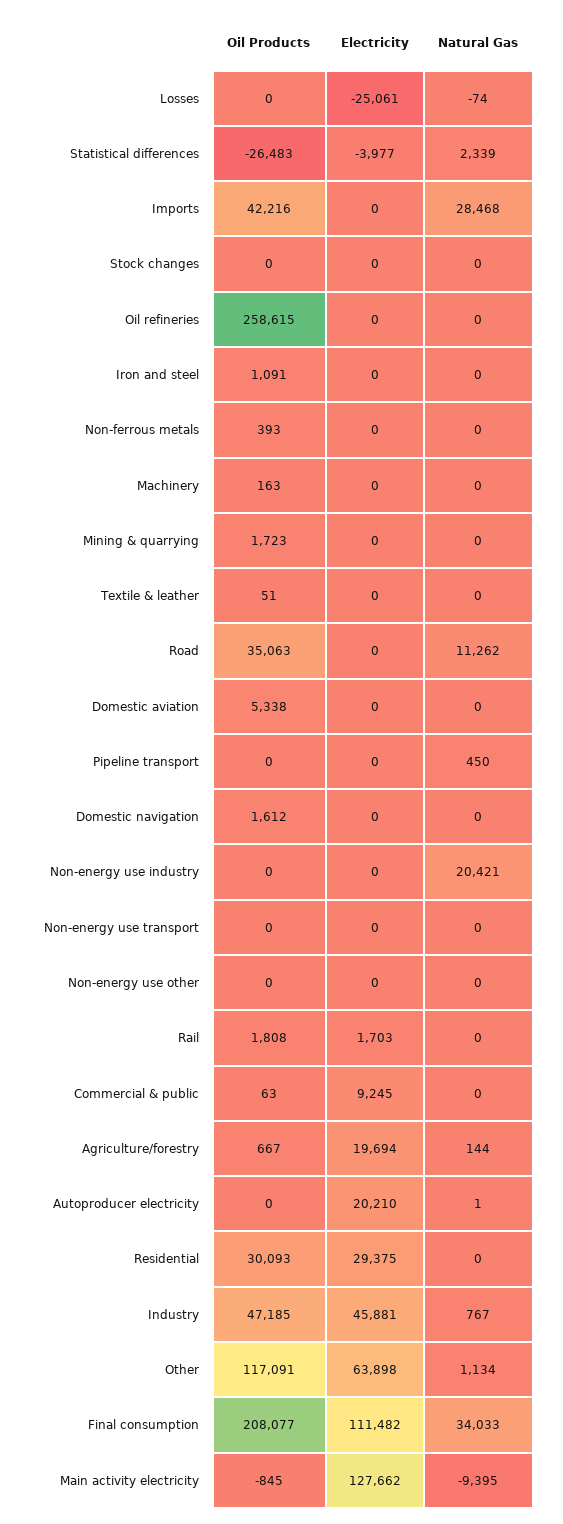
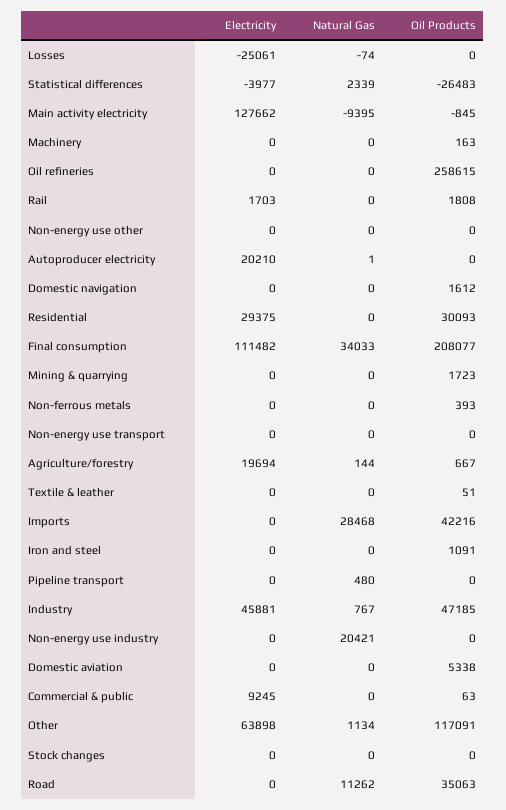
  {
    "Oil Products": {
      "Losses": 0,
      "Statistical differences": -26483,
      "Imports": 42216,
      "Stock changes": 0,
      "Oil refineries": 258615,
      "Iron and steel": 1091,
      "Non-ferrous metals": 393,
      "Machinery": 163,
      "Mining & quarrying": 1723,
      "Textile & leather": 51,
      "Road": 35063,
      "Domestic aviation": 5338,
      "Pipeline transport": 0,
      "Domestic navigation": 1612,
      "Non-energy use industry": 0,
      "Non-energy use transport": 0,
      "Non-energy use other": 0,
      "Rail": 1808,
      "Commercial & public": 63,
      "Agriculture/forestry": 667,
      "Autoproducer electricity": 0,
      "Residential": 30093,
      "Industry": 47185,
      "Other": 117091,
      "Final consumption": 208077,
      "Main activity electricity": -845
    },
    "Electricity": {
      "Losses": -25061,
      "Statistical differences": -3977,
      "Imports": 0,
      "Stock changes": 0,
      "Oil refineries": 0,
      "Iron and steel": 0,
      "Non-ferrous metals": 0,
      "Machinery": 0,
      "Mining & quarrying": 0,
      "Textile & leather": 0,
      "Road": 0,
      "Domestic aviation": 0,
      "Pipeline transport": 0,
      "Domestic navigation": 0,
      "Non-energy use industry": 0,
      "Non-energy use transport": 0,
      "Non-energy use other": 0,
      "Rail": 1703,
      "Commercial & public": 9245,
      "Agriculture/forestry": 19694,
      "Autoproducer electricity": 20210,
      "Residential": 29375,
      "Industry": 45881,
      "Other": 63898,
      "Final consumption": 111482,
      "Main activity electricity": 127662
    },
    "Natural Gas": {
      "Losses": -74,
      "Statistical differences": 2339,
      "Imports": 28468,
      "Stock changes": 0,
      "Oil refineries": 0,
      "Iron and steel": 0,
      "Non-ferrous metals": 0,
      "Machinery": 0,
      "Mining & quarrying": 0,
      "Textile & leather": 0,
      "Road": 11262,
      "Domestic aviation": 0,
-     "Pipeline transport": 450,
+     "Pipeline transport": 480,
      "Domestic navigation": 0,
      "Non-energy use industry": 20421,
      "Non-energy use transport": 0,
      "Non-energy use other": 0,
      "Rail": 0,
      "Commercial & public": 0,
      "Agriculture/forestry": 144,
      "Autoproducer electricity": 1,
      "Residential": 0,
      "Industry": 767,
      "Other": 1134,
      "Final consumption": 34033,
      "Main activity electricity": -9395
    }
  }

